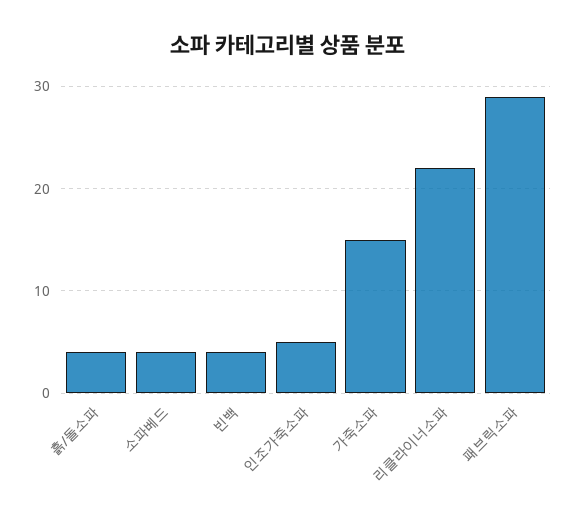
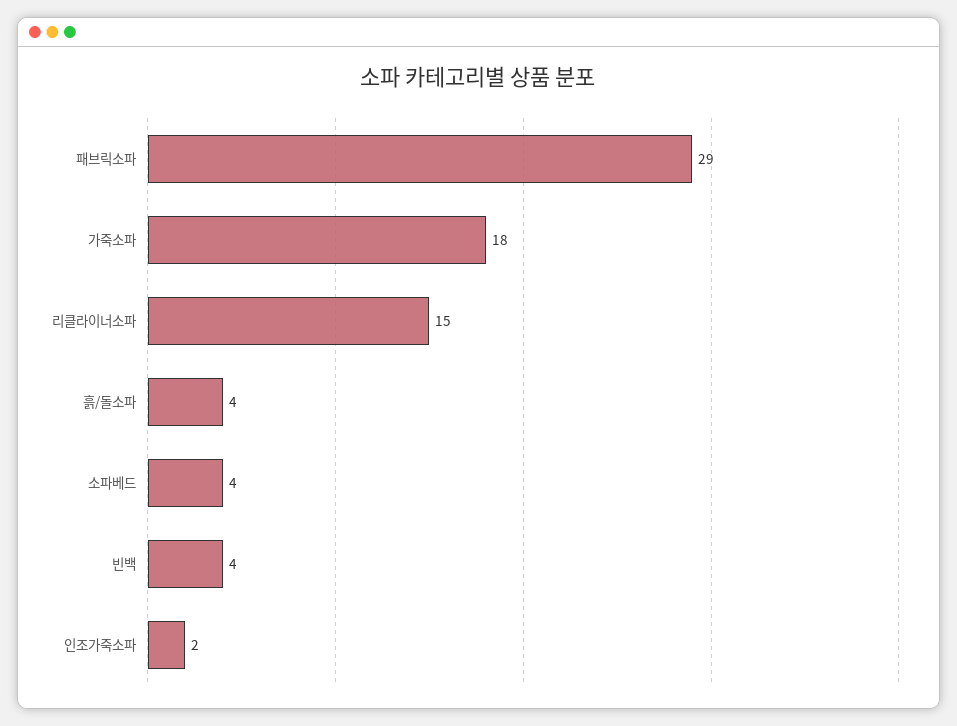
  {
    "흙/돌소파": 4,
    "소파베드": 4,
    "빈백": 4,
-   "인조가죽소파": 5,
+   "인조가죽소파": 2,
-   "가죽소파": 15,
+   "가죽소파": 18,
-   "리클라이너소파": 22,
+   "리클라이너소파": 15,
    "패브릭소파": 29
  }

